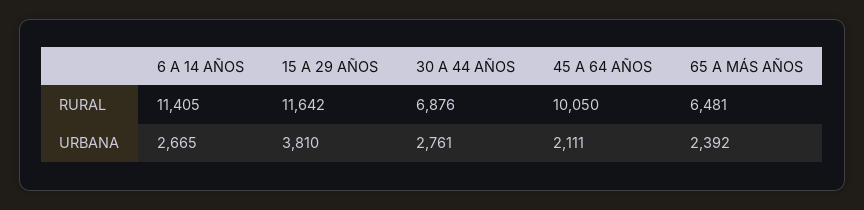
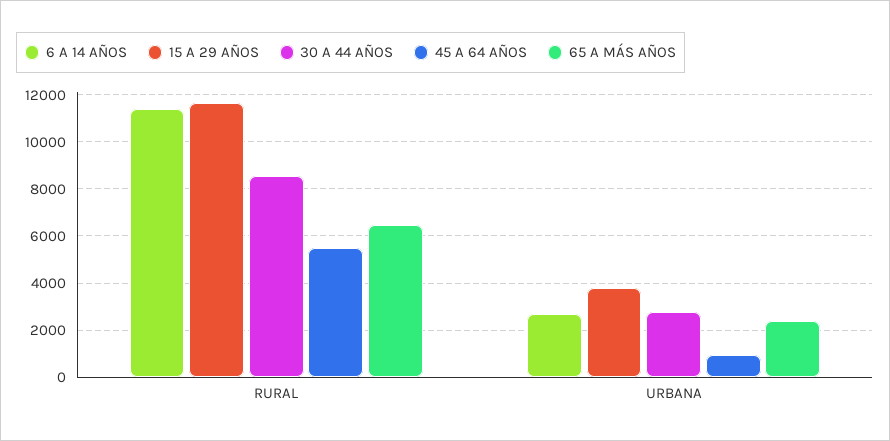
  {
    "6 A 14 AÑOS": {
      "RURAL": 11405,
      "URBANA": 2665
    },
    "15 A 29 AÑOS": {
      "RURAL": 11642,
      "URBANA": 3810
    },
    "30 A 44 AÑOS": {
-     "RURAL": 6876,
+     "RURAL": 8500,
      "URBANA": 2761
    },
    "45 A 64 AÑOS": {
-     "RURAL": 10050,
+     "RURAL": 5500,
-     "URBANA": 2111
+     "URBANA": 1000
    },
    "65 A MÁS AÑOS": {
      "RURAL": 6481,
      "URBANA": 2392
    }
  }

